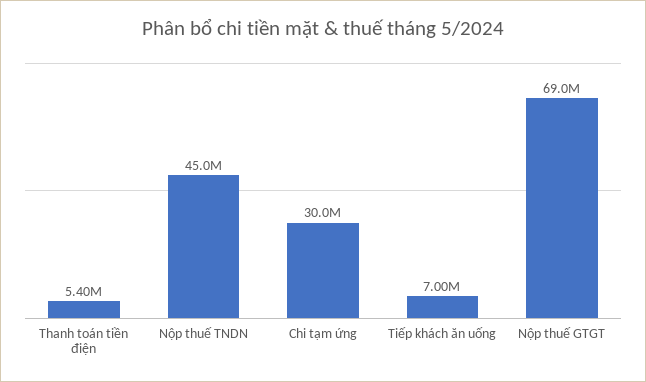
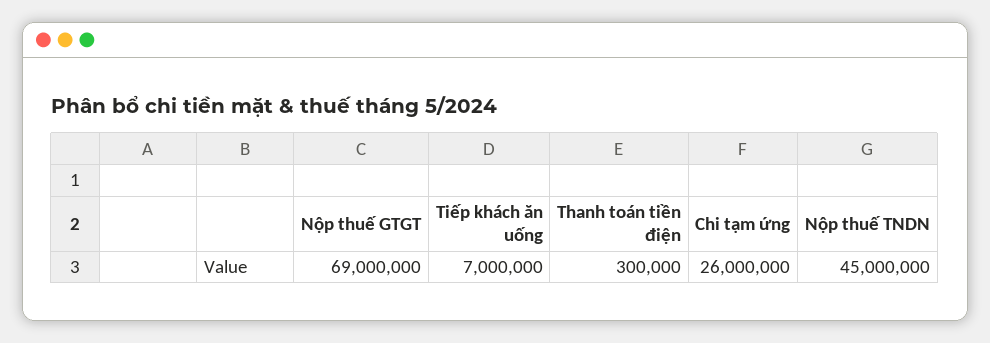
  {
-   "Thanh toán tiền điện": 5400000,
+   "Thanh toán tiền điện": 300000,
    "Nộp thuế TNDN": 45000000,
-   "Chi tạm ứng": 30000000,
+   "Chi tạm ứng": 26000000,
    "Tiếp khách ăn uống": 7000000,
    "Nộp thuế GTGT": 69000000
  }

